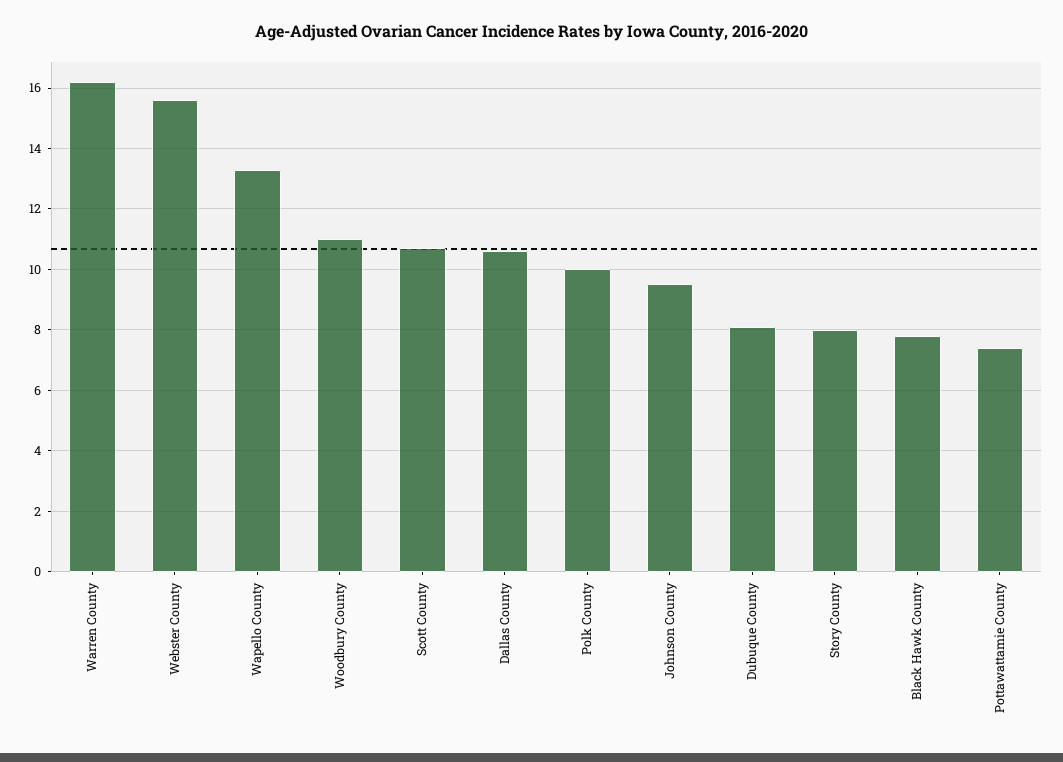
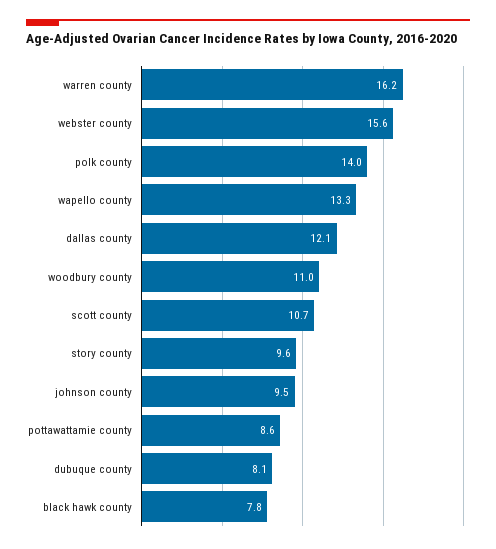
  {
    "Warren County": 16.2,
    "Webster County": 15.6,
    "Wapello County": 13.3,
    "Woodbury County": 11,
    "Scott County": 10.7,
-   "Dallas County": 10.5,
+   "Dallas County": 12.1,
-   "Polk County": 10,
+   "Polk County": 14,
    "Johnson County": 9.5,
    "Dubuque County": 8.1,
-   "Story County": 8,
+   "Story County": 9.6,
    "Black Hawk County": 7.8,
-   "Pottawattamie County": 7.5
+   "Pottawattamie County": 8.6
  }

